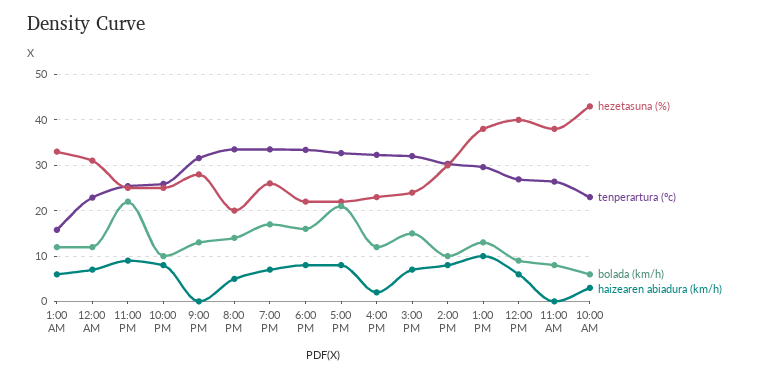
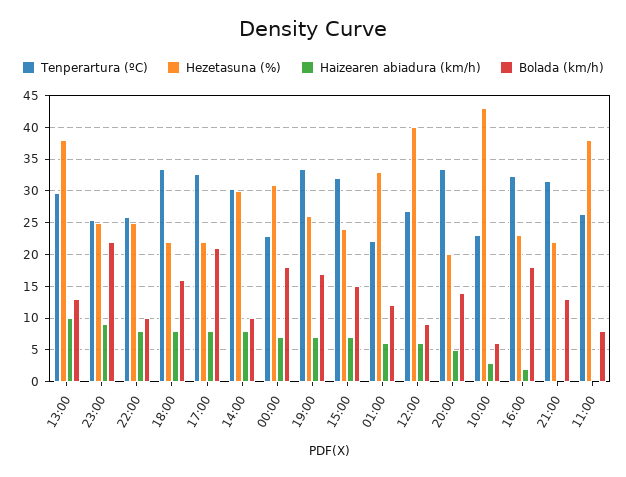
  {
    "hezetasuna (%)": {
      "1:00 AM": 33,
      "12:00 AM": 31,
      "11:00 PM": 25,
      "10:00 PM": 25,
-     "9:00 PM": 28,
+     "9:00 PM": 22,
      "8:00 PM": 20,
      "7:00 PM": 26,
      "6:00 PM": 22,
      "5:00 PM": 22,
      "4:00 PM": 23,
      "3:00 PM": 24,
      "2:00 PM": 30,
      "1:00 PM": 38,
      "12:00 PM": 40,
      "11:00 AM": 38,
      "10:00 AM": 43
    },
    "tenperartura (ºc)": {
-     "1:00 AM": 16,
+     "1:00 AM": 22,
      "12:00 AM": 23,
      "11:00 PM": 25,
      "10:00 PM": 26,
      "9:00 PM": 32,
      "8:00 PM": 34,
      "7:00 PM": 34,
      "6:00 PM": 33,
      "5:00 PM": 33,
      "4:00 PM": 32,
      "3:00 PM": 32,
      "2:00 PM": 30,
      "1:00 PM": 30,
      "12:00 PM": 27,
      "11:00 AM": 26,
      "10:00 AM": 23
    },
    "bolada (km/h)": {
      "1:00 AM": 12,
-     "12:00 AM": 12,
+     "12:00 AM": 18,
      "11:00 PM": 22,
      "10:00 PM": 10,
      "9:00 PM": 13,
      "8:00 PM": 14,
      "7:00 PM": 17,
      "6:00 PM": 16,
      "5:00 PM": 21,
-     "4:00 PM": 12,
+     "4:00 PM": 18,
      "3:00 PM": 15,
      "2:00 PM": 10,
      "1:00 PM": 13,
      "12:00 PM": 9,
      "11:00 AM": 8,
      "10:00 AM": 6
    },
    "haizearen abiadura (km/h)": {
      "1:00 AM": 6,
      "12:00 AM": 7,
      "11:00 PM": 9,
      "10:00 PM": 8,
      "9:00 PM": 0,
      "8:00 PM": 5,
      "7:00 PM": 7,
      "6:00 PM": 8,
      "5:00 PM": 8,
      "4:00 PM": 2,
      "3:00 PM": 7,
      "2:00 PM": 8,
      "1:00 PM": 10,
      "12:00 PM": 6,
      "11:00 AM": 0,
      "10:00 AM": 3
    }
  }

